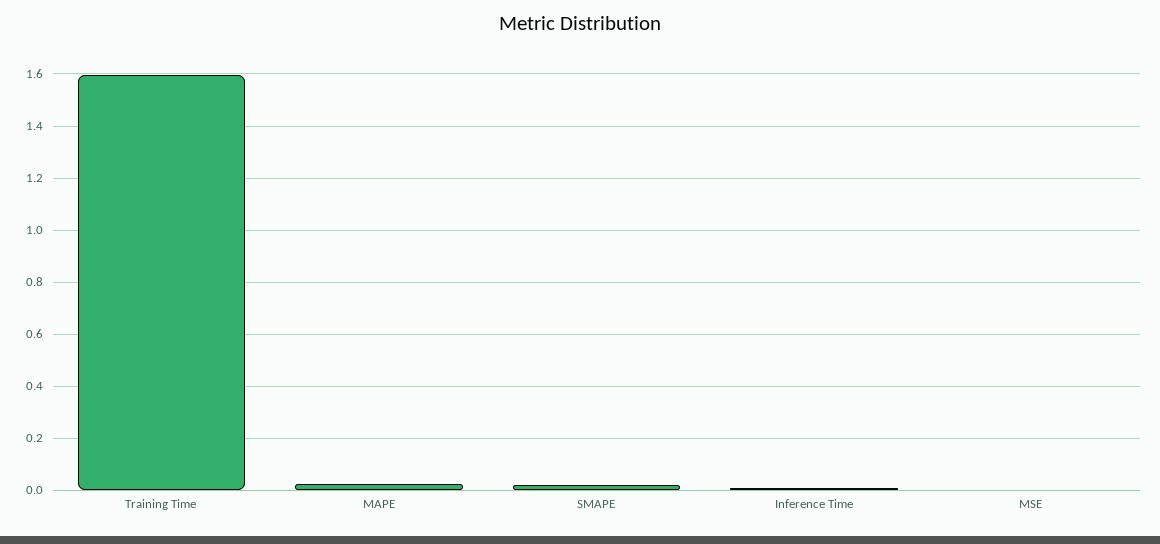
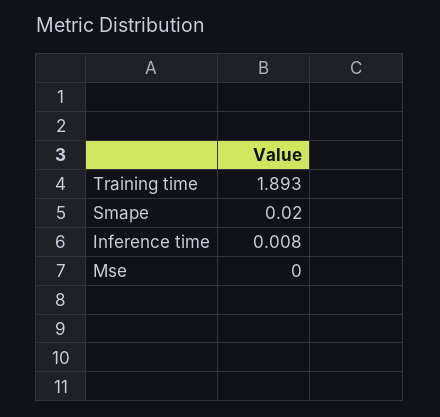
  {
-   "Training Time": 1.6,
+   "Training Time": 1.893,
-   "MAPE": 0.025,
    "SMAPE": 0.02,
    "Inference Time": 0.008,
    "MSE": 0
  }

